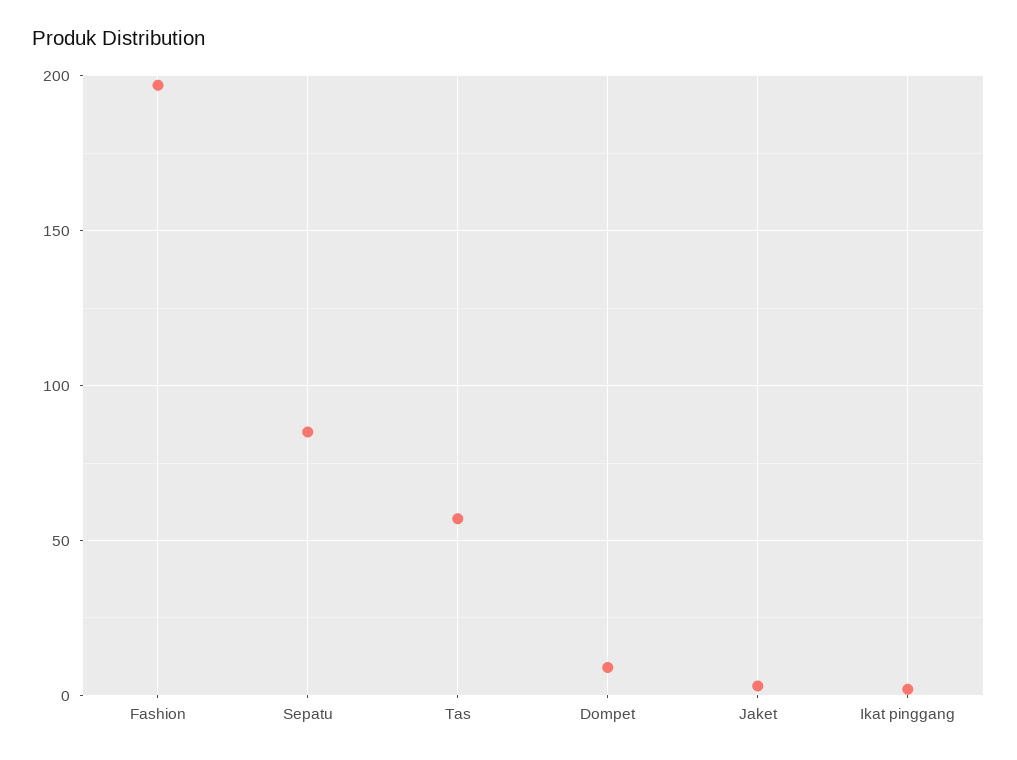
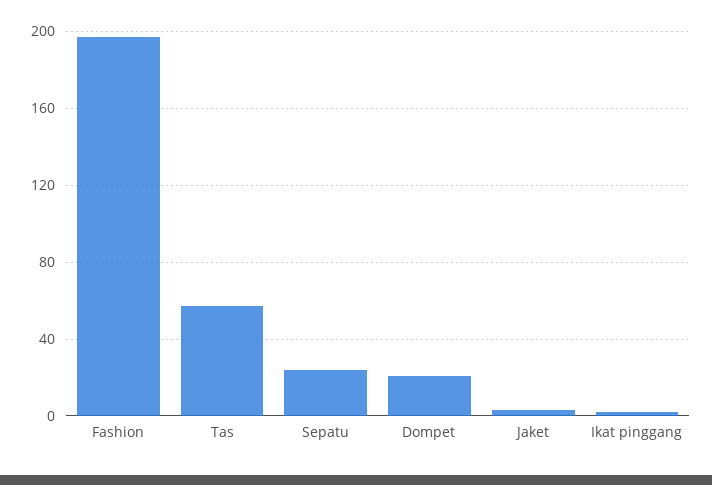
  {
    "Fashion": 195,
-   "Sepatu": 85,
+   "Sepatu": 25,
    "Tas": 55,
-   "Dompet": 10,
+   "Dompet": 20,
    "Jaket": 5,
    "Ikat pinggang": 0
  }

